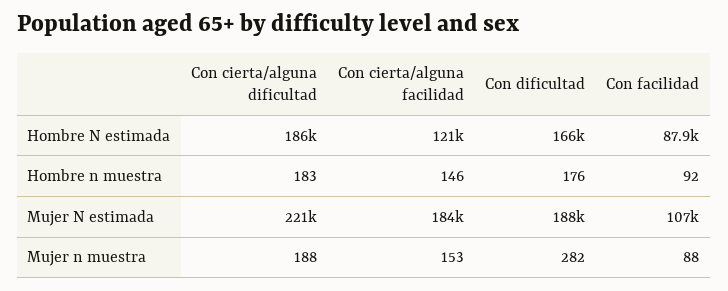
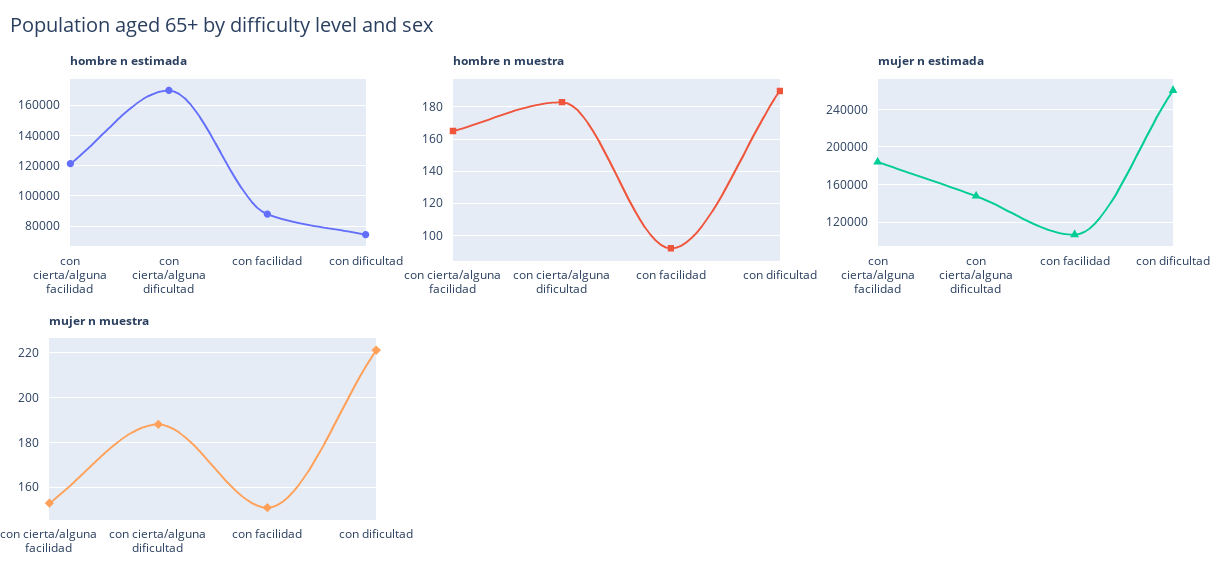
  {
    "Hombre N estimada": {
-     "Con cierta/alguna dificultad": 186000,
+     "Con cierta/alguna dificultad": 170000,
      "Con cierta/alguna facilidad": 121000,
-     "Con dificultad": 166000,
+     "Con dificultad": 75000,
      "Con facilidad": 87900
    },
    "Hombre n muestra": {
      "Con cierta/alguna dificultad": 183,
-     "Con cierta/alguna facilidad": 146,
+     "Con cierta/alguna facilidad": 165,
-     "Con dificultad": 176,
+     "Con dificultad": 190,
      "Con facilidad": 92
    },
    "Mujer N estimada": {
-     "Con cierta/alguna dificultad": 221000,
+     "Con cierta/alguna dificultad": 150000,
      "Con cierta/alguna facilidad": 184000,
-     "Con dificultad": 188000,
+     "Con dificultad": 260000,
      "Con facilidad": 107000
    },
    "Mujer n muestra": {
      "Con cierta/alguna dificultad": 188,
      "Con cierta/alguna facilidad": 153,
-     "Con dificultad": 282,
+     "Con dificultad": 220,
-     "Con facilidad": 88
+     "Con facilidad": 150
    }
  }

